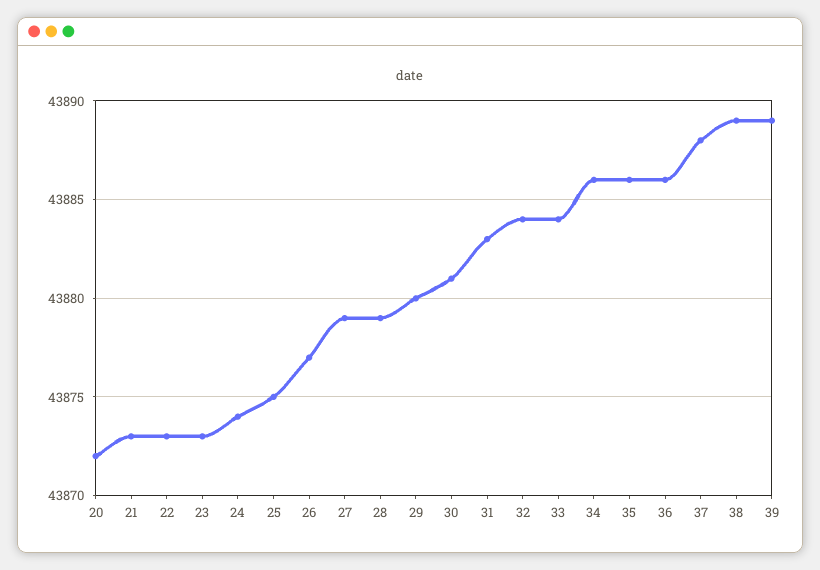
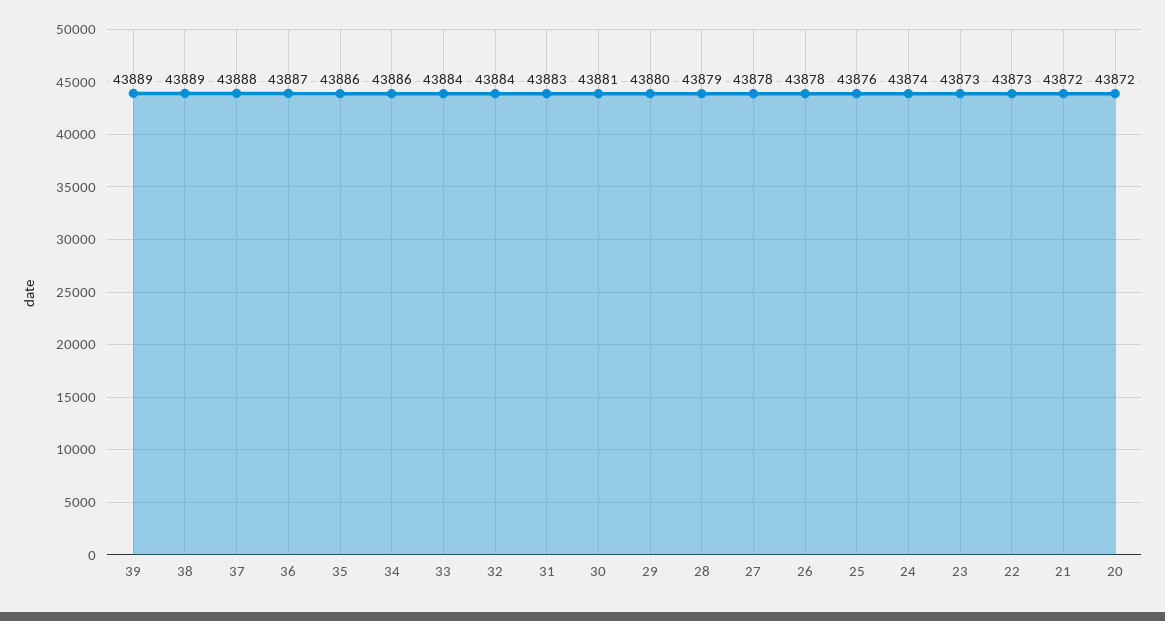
  {
    "20": 43872,
-   "21": 43873,
+   "21": 43872,
    "22": 43873,
    "23": 43873,
    "24": 43874,
-   "25": 43875,
+   "25": 43876,
-   "26": 43877,
+   "26": 43878,
-   "27": 43879,
+   "27": 43878,
    "28": 43879,
    "29": 43880,
    "30": 43881,
    "31": 43883,
    "32": 43884,
    "33": 43884,
    "34": 43886,
    "35": 43886,
-   "36": 43886,
+   "36": 43887,
    "37": 43888,
    "38": 43889,
    "39": 43889
  }

